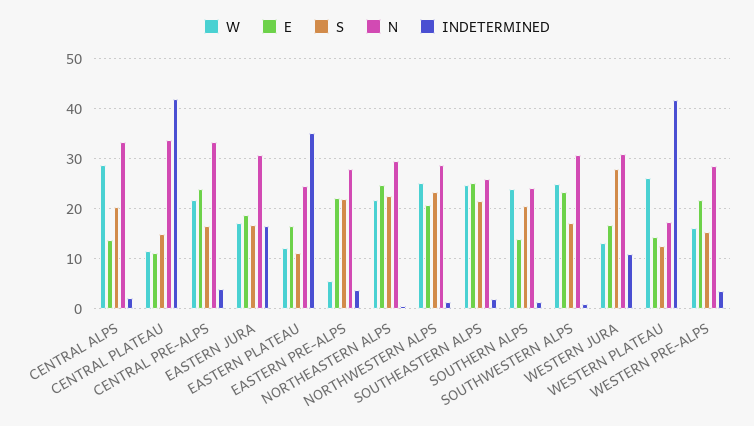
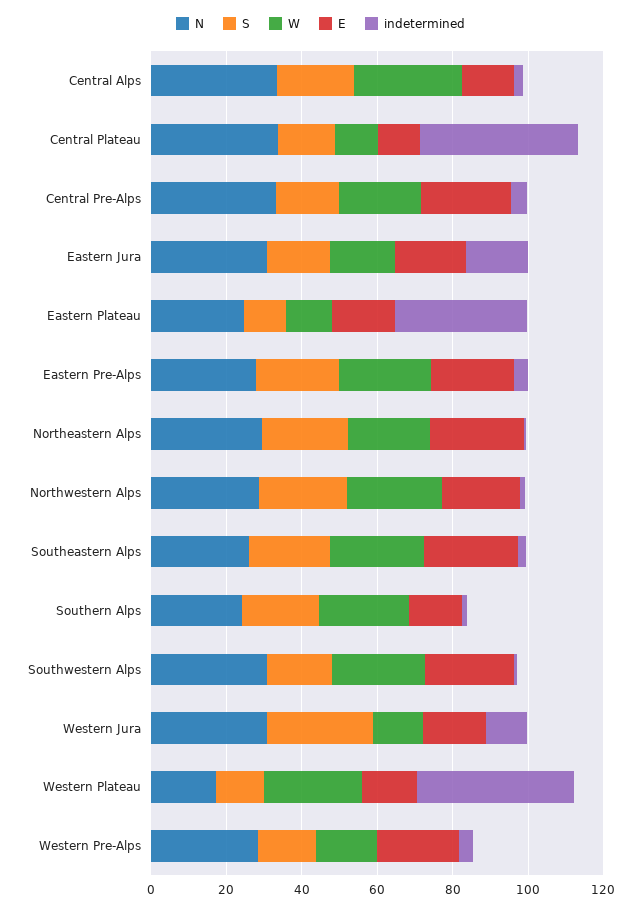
  {
    "W": {
      "CENTRAL ALPS": 28,
      "CENTRAL PLATEAU": 12,
      "CENTRAL PRE-ALPS": 22,
      "EASTERN JURA": 18,
      "EASTERN PLATEAU": 12,
-     "EASTERN PRE-ALPS": 6,
+     "EASTERN PRE-ALPS": 25,
      "NORTHEASTERN ALPS": 22,
      "NORTHWESTERN ALPS": 26,
      "SOUTHEASTERN ALPS": 24,
      "SOUTHERN ALPS": 24,
      "SOUTHWESTERN ALPS": 24,
      "WESTERN JURA": 14,
      "WESTERN PLATEAU": 26,
      "WESTERN PRE-ALPS": 16
    },
    "E": {
      "CENTRAL ALPS": 14,
      "CENTRAL PLATEAU": 12,
      "CENTRAL PRE-ALPS": 24,
      "EASTERN JURA": 18,
      "EASTERN PLATEAU": 16,
      "EASTERN PRE-ALPS": 22,
      "NORTHEASTERN ALPS": 24,
      "NORTHWESTERN ALPS": 20,
      "SOUTHEASTERN ALPS": 26,
      "SOUTHERN ALPS": 14,
      "SOUTHWESTERN ALPS": 24,
      "WESTERN JURA": 16,
      "WESTERN PLATEAU": 14,
      "WESTERN PRE-ALPS": 22
    },
    "S": {
      "CENTRAL ALPS": 20,
      "CENTRAL PLATEAU": 14,
      "CENTRAL PRE-ALPS": 16,
      "EASTERN JURA": 16,
      "EASTERN PLATEAU": 12,
      "EASTERN PRE-ALPS": 22,
      "NORTHEASTERN ALPS": 22,
      "NORTHWESTERN ALPS": 24,
      "SOUTHEASTERN ALPS": 22,
      "SOUTHERN ALPS": 20,
      "SOUTHWESTERN ALPS": 18,
      "WESTERN JURA": 28,
      "WESTERN PLATEAU": 12,
      "WESTERN PRE-ALPS": 16
    },
    "N": {
      "CENTRAL ALPS": 34,
      "CENTRAL PLATEAU": 34,
      "CENTRAL PRE-ALPS": 34,
      "EASTERN JURA": 30,
      "EASTERN PLATEAU": 24,
      "EASTERN PRE-ALPS": 28,
      "NORTHEASTERN ALPS": 30,
      "NORTHWESTERN ALPS": 28,
      "SOUTHEASTERN ALPS": 26,
      "SOUTHERN ALPS": 24,
      "SOUTHWESTERN ALPS": 30,
      "WESTERN JURA": 30,
      "WESTERN PLATEAU": 18,
      "WESTERN PRE-ALPS": 28
    },
    "INDETERMINED": {
      "CENTRAL ALPS": 2,
      "CENTRAL PLATEAU": 42,
      "CENTRAL PRE-ALPS": 4,
      "EASTERN JURA": 16,
      "EASTERN PLATEAU": 36,
      "EASTERN PRE-ALPS": 4,
      "NORTHEASTERN ALPS": 0,
      "NORTHWESTERN ALPS": 2,
      "SOUTHEASTERN ALPS": 2,
      "SOUTHERN ALPS": 2,
      "SOUTHWESTERN ALPS": 2,
      "WESTERN JURA": 10,
      "WESTERN PLATEAU": 42,
      "WESTERN PRE-ALPS": 4
    }
  }

